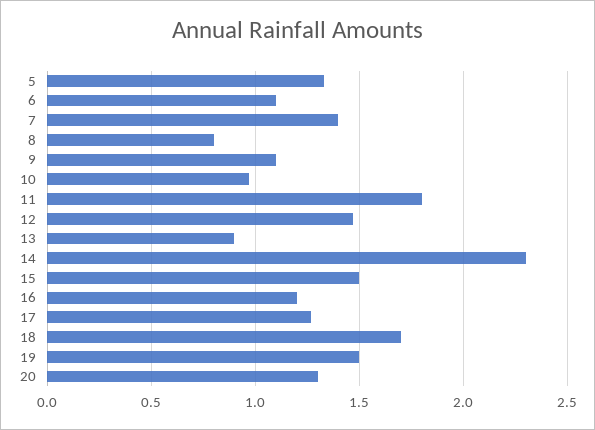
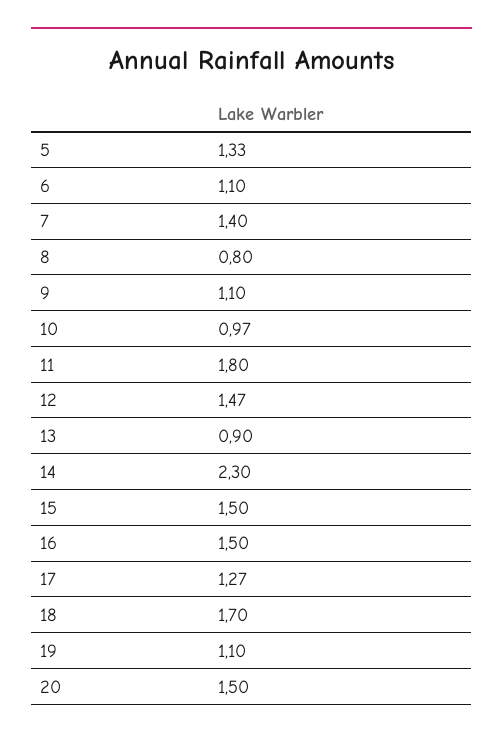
  {
    "5": 1.33,
    "6": 1.1,
    "7": 1.4,
    "8": 0.8,
    "9": 1.1,
    "10": 0.97,
    "11": 1.8,
    "12": 1.47,
    "13": 0.9,
    "14": 2.3,
    "15": 1.5,
-   "16": 1.2,
+   "16": 1.5,
    "17": 1.27,
    "18": 1.7,
-   "19": 1.5,
+   "19": 1.1,
-   "20": 1.3
+   "20": 1.5
  }

